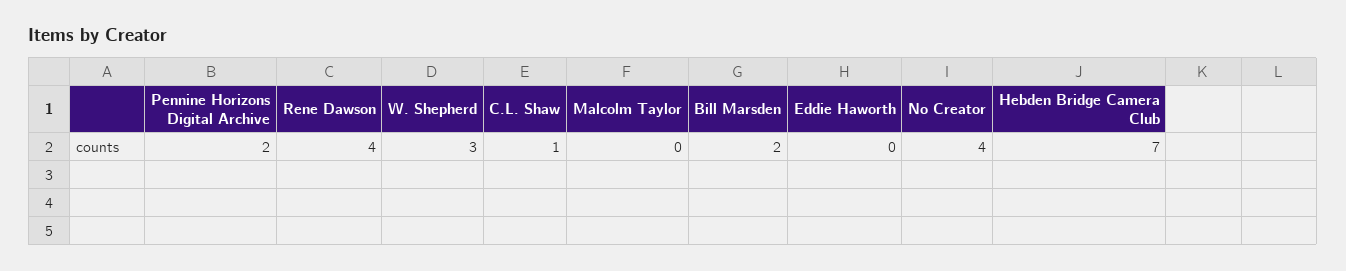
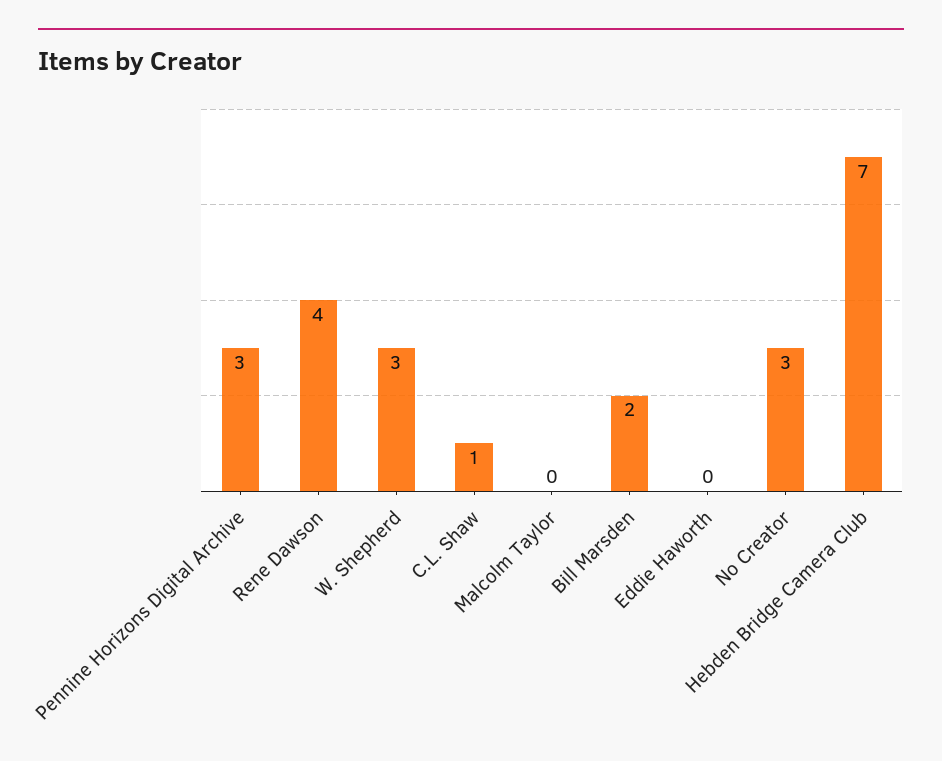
  {
-   "Pennine Horizons Digital Archive": 2,
+   "Pennine Horizons Digital Archive": 3,
    "Rene Dawson": 4,
    "W. Shepherd": 3,
    "C.L. Shaw": 1,
    "Malcolm Taylor": 0,
    "Bill Marsden": 2,
    "Eddie Haworth": 0,
-   "No Creator": 4,
+   "No Creator": 3,
    "Hebden Bridge Camera Club": 7
  }

